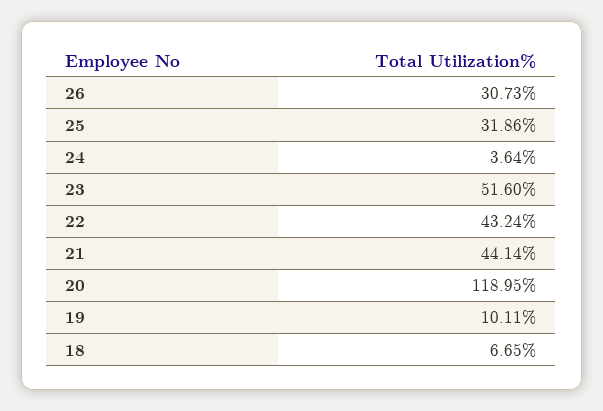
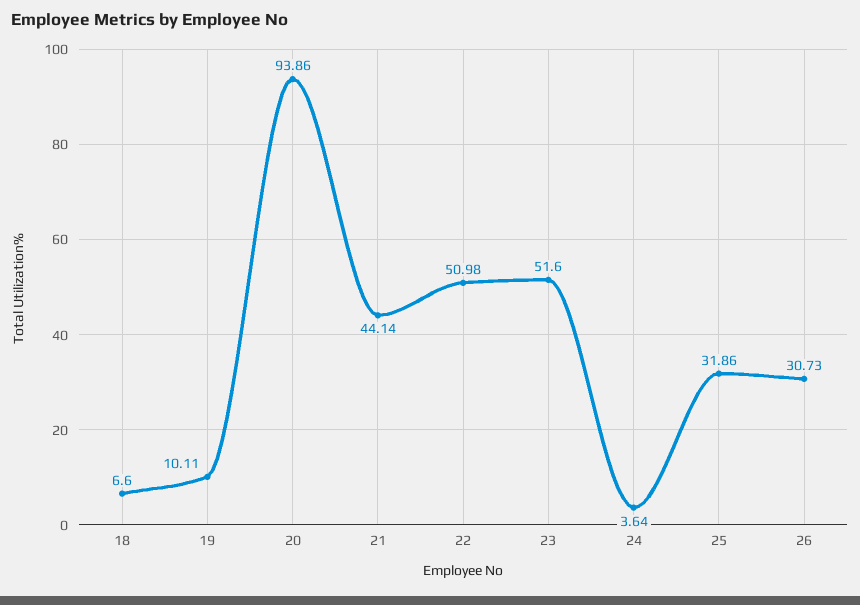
  {
    "26": 30.73,
    "25": 31.86,
    "24": 3.64,
    "23": 51.6,
-   "22": 43.24,
+   "22": 50.98,
    "21": 44.14,
-   "20": 118.95,
+   "20": 93.86,
    "19": 10.11,
-   "18": 6.65
+   "18": 6.6
  }

